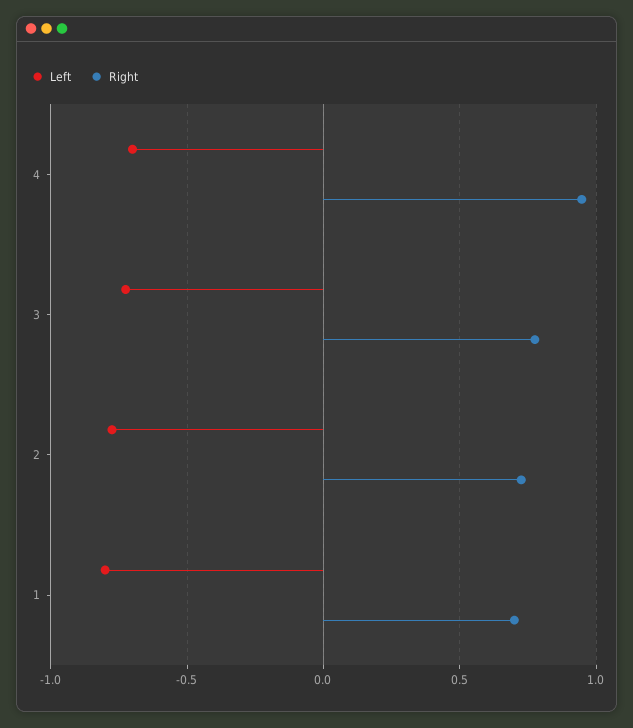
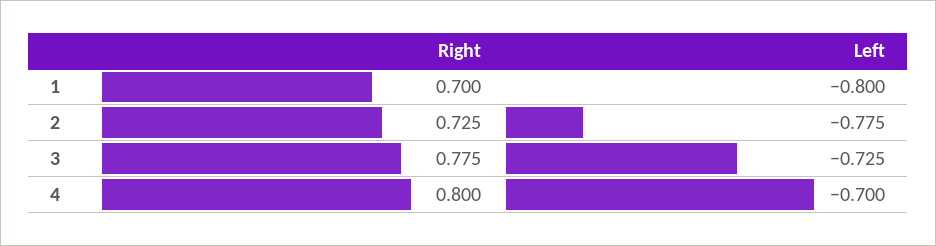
  {
    "Left": {
      "4": -0.7,
      "3": -0.725,
      "2": -0.775,
      "1": -0.8
    },
    "Right": {
-     "4": 0.95,
+     "4": 0.8,
      "3": 0.775,
      "2": 0.725,
      "1": 0.7
    }
  }

